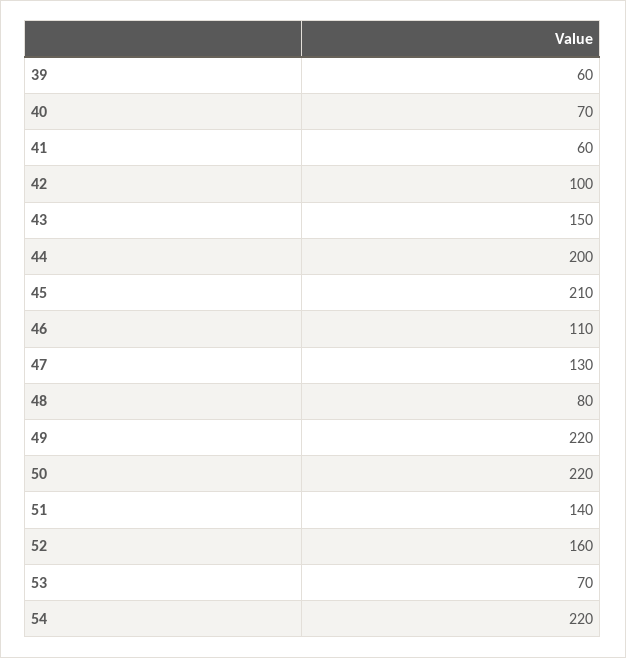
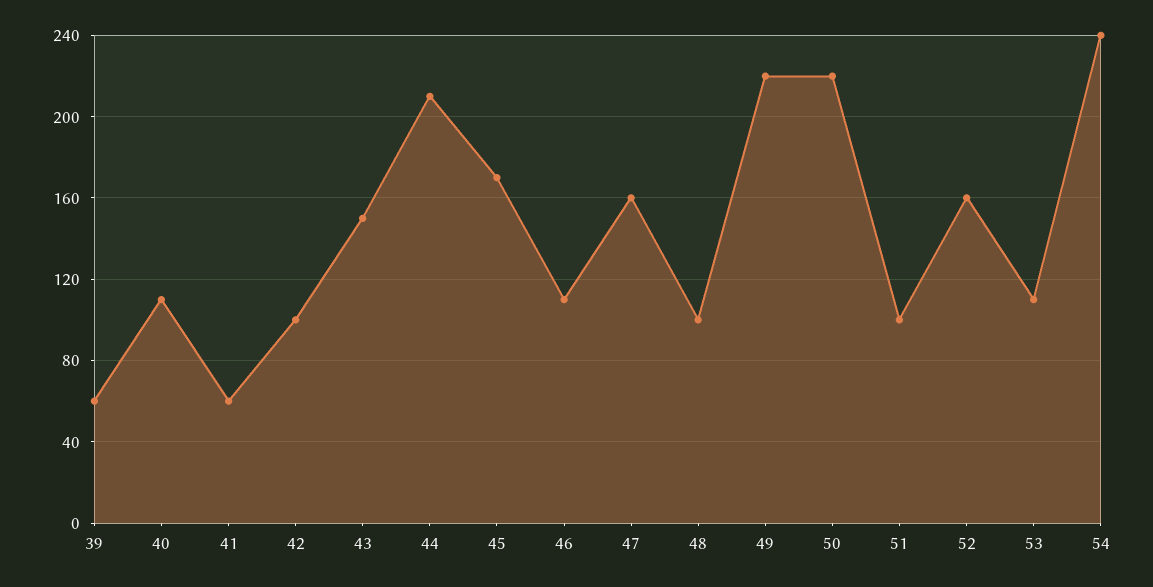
  {
    "39": 60,
-   "40": 70,
+   "40": 110,
    "41": 60,
    "42": 100,
    "43": 150,
-   "44": 200,
+   "44": 210,
-   "45": 210,
+   "45": 170,
    "46": 110,
-   "47": 130,
+   "47": 160,
-   "48": 80,
+   "48": 100,
    "49": 220,
    "50": 220,
-   "51": 140,
+   "51": 100,
    "52": 160,
-   "53": 70,
+   "53": 110,
-   "54": 220
+   "54": 240
  }

